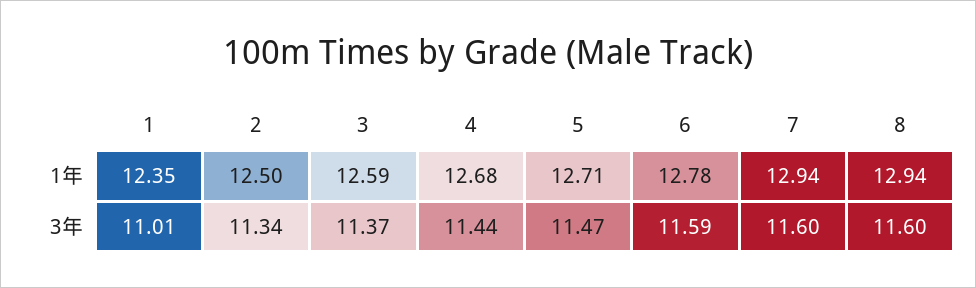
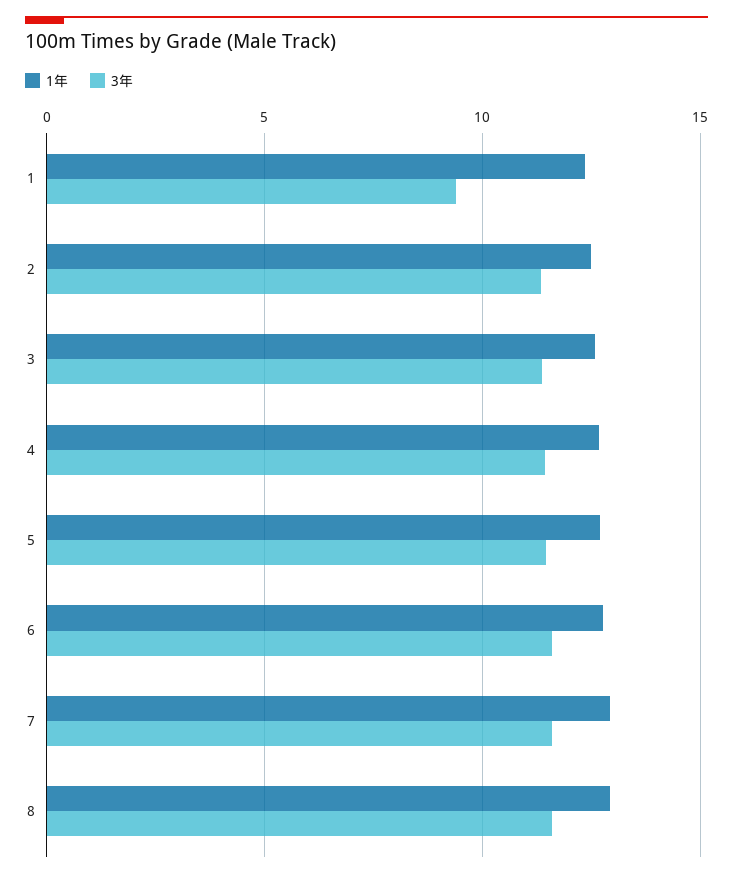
  {
    "1年": {
      "1": 12.35,
      "2": 12.5,
      "3": 12.59,
      "4": 12.68,
      "5": 12.71,
      "6": 12.78,
      "7": 12.94,
      "8": 12.94
    },
    "3年": {
-     "1": 11.01,
+     "1": 9.5,
      "2": 11.34,
      "3": 11.37,
      "4": 11.44,
      "5": 11.47,
      "6": 11.59,
      "7": 11.6,
      "8": 11.6
    }
  }

